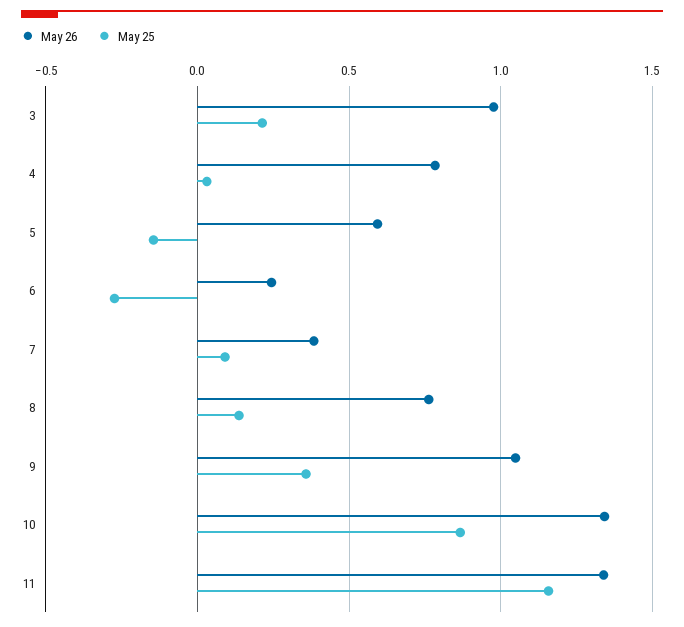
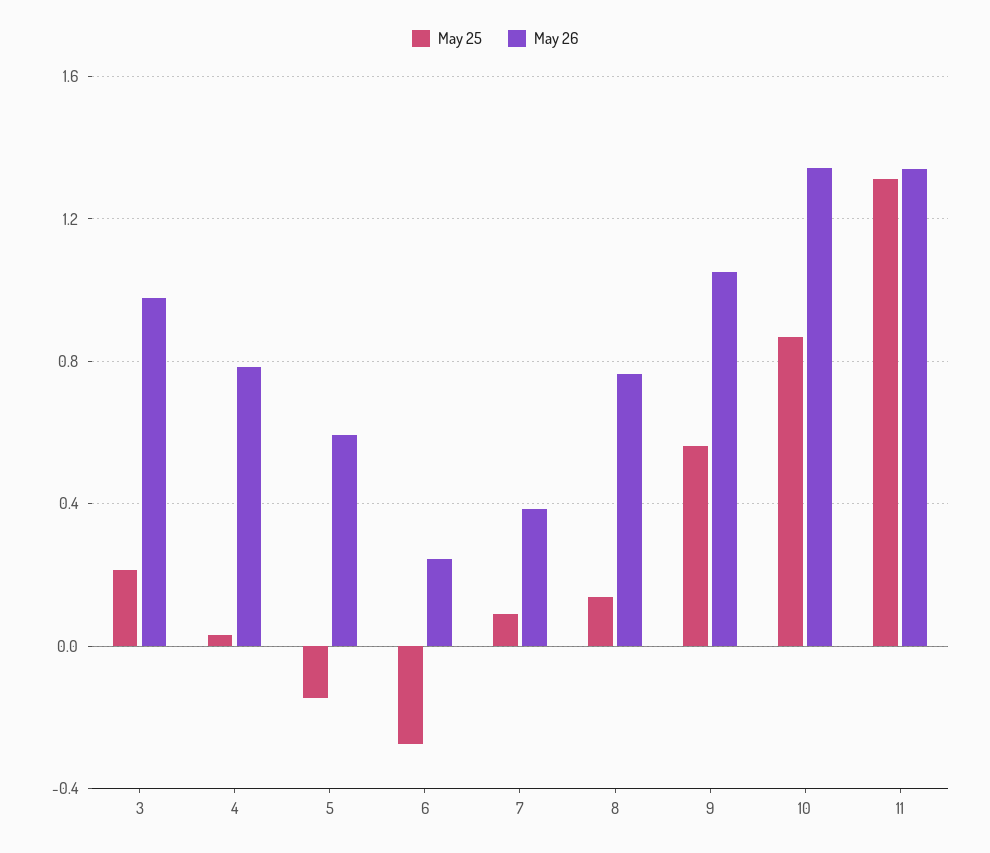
  {
    "May 26": {
      "3": 1,
      "4": 0.8,
      "5": 0.6,
      "6": 0.25,
      "7": 0.4,
      "8": 0.75,
      "9": 1.05,
      "10": 1.35,
      "11": 1.35
    },
    "May 25": {
      "3": 0.2,
      "4": 0.05,
      "5": -0.15,
      "6": -0.25,
      "7": 0.1,
      "8": 0.15,
-     "9": 0.35,
+     "9": 0.55,
      "10": 0.85,
-     "11": 1.15
+     "11": 1.3
    }
  }

